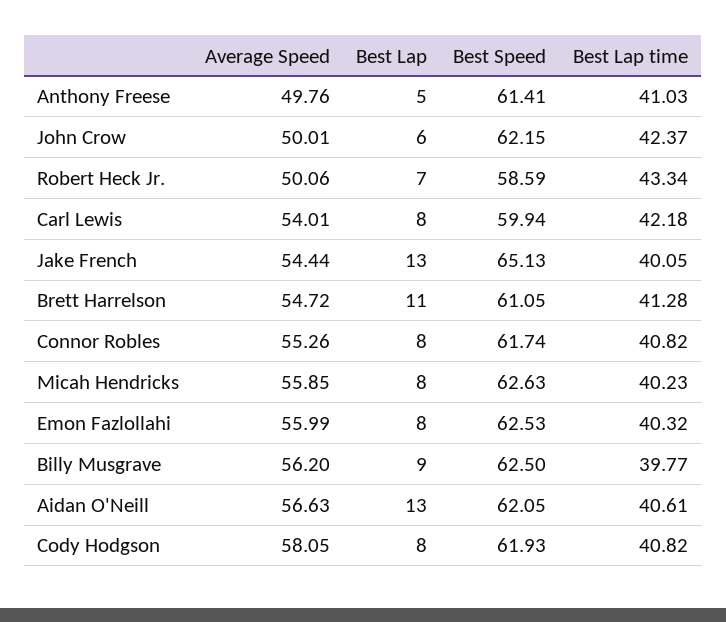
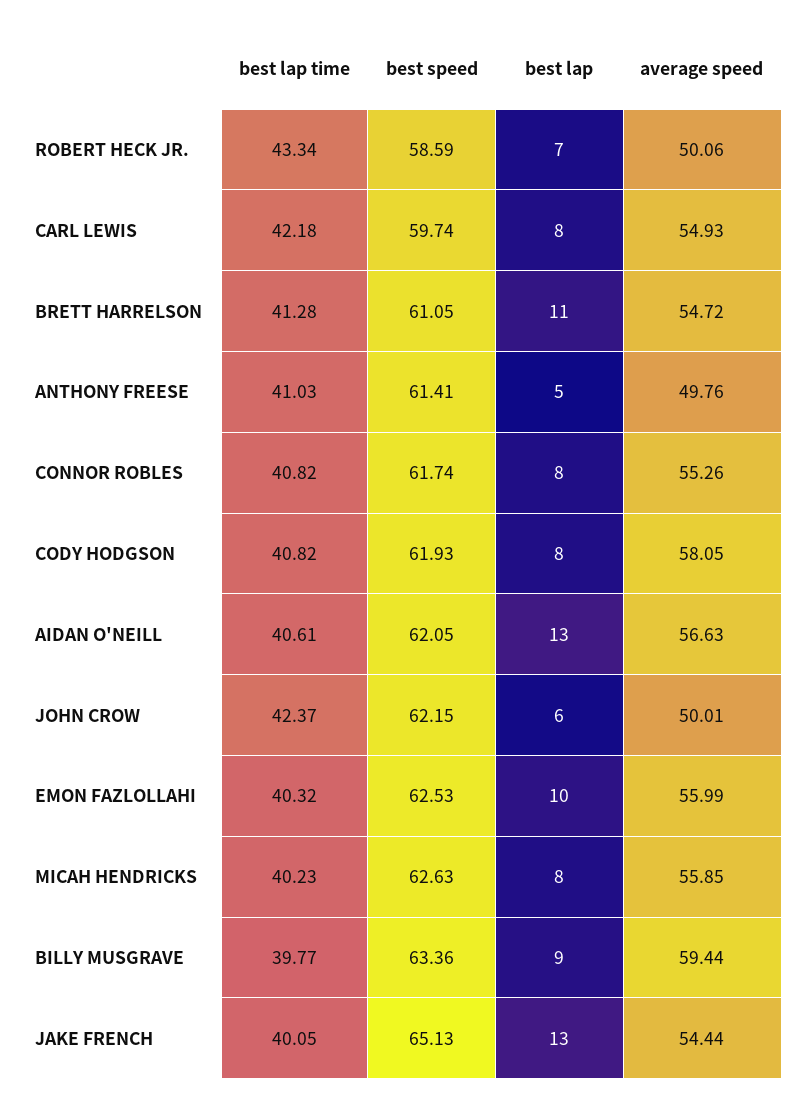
  {
    "Average Speed": {
      "Anthony Freese": 49.76,
      "John Crow": 50.01,
      "Robert Heck Jr.": 50.06,
-     "Carl Lewis": 54.01,
+     "Carl Lewis": 54.93,
      "Jake French": 54.44,
      "Brett Harrelson": 54.72,
      "Connor Robles": 55.26,
      "Micah Hendricks": 55.85,
      "Emon Fazlollahi": 55.99,
-     "Billy Musgrave": 56.2,
+     "Billy Musgrave": 59.44,
      "Aidan O'Neill": 56.63,
      "Cody Hodgson": 58.05
    },
    "Best Lap": {
      "Anthony Freese": 5,
      "John Crow": 6,
      "Robert Heck Jr.": 7,
      "Carl Lewis": 8,
      "Jake French": 13,
      "Brett Harrelson": 11,
      "Connor Robles": 8,
      "Micah Hendricks": 8,
-     "Emon Fazlollahi": 8,
+     "Emon Fazlollahi": 10,
      "Billy Musgrave": 9,
      "Aidan O'Neill": 13,
      "Cody Hodgson": 8
    },
    "Best Speed": {
      "Anthony Freese": 61.41,
      "John Crow": 62.15,
      "Robert Heck Jr.": 58.59,
-     "Carl Lewis": 59.94,
+     "Carl Lewis": 59.74,
      "Jake French": 65.13,
      "Brett Harrelson": 61.05,
      "Connor Robles": 61.74,
      "Micah Hendricks": 62.63,
      "Emon Fazlollahi": 62.53,
-     "Billy Musgrave": 62.5,
+     "Billy Musgrave": 63.36,
      "Aidan O'Neill": 62.05,
      "Cody Hodgson": 61.93
    },
    "Best Lap time": {
      "Anthony Freese": 41.03,
      "John Crow": 42.37,
      "Robert Heck Jr.": 43.34,
      "Carl Lewis": 42.18,
      "Jake French": 40.05,
      "Brett Harrelson": 41.28,
      "Connor Robles": 40.82,
      "Micah Hendricks": 40.23,
      "Emon Fazlollahi": 40.32,
      "Billy Musgrave": 39.77,
      "Aidan O'Neill": 40.61,
      "Cody Hodgson": 40.82
    }
  }

